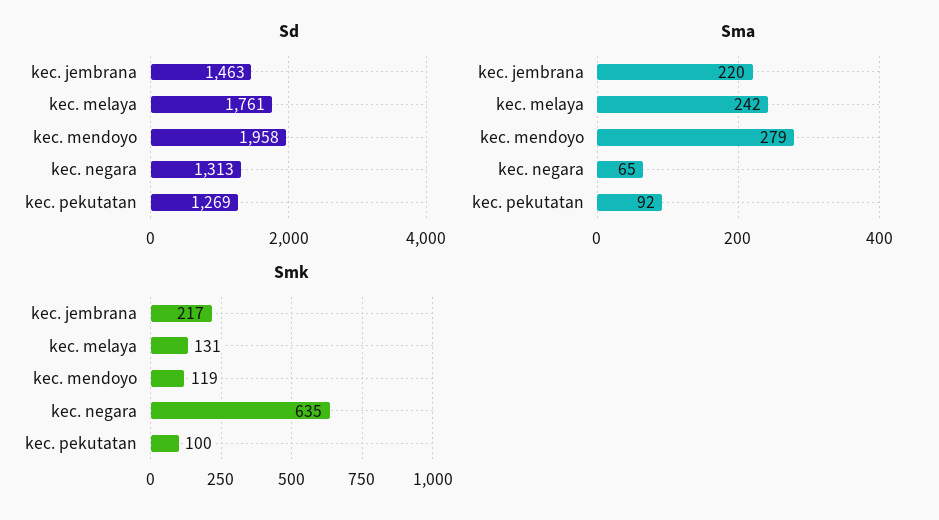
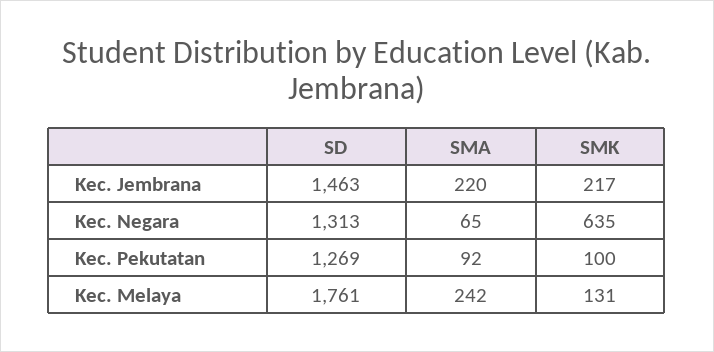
  {
    "Sd": {
      "kec. jembrana": 1463,
      "kec. melaya": 1761,
-     "kec. mendoyo": 1958,
      "kec. negara": 1313,
      "kec. pekutatan": 1269
    },
    "Sma": {
      "kec. jembrana": 220,
      "kec. melaya": 242,
-     "kec. mendoyo": 279,
      "kec. negara": 65,
      "kec. pekutatan": 92
    },
    "Smk": {
      "kec. jembrana": 217,
      "kec. melaya": 131,
-     "kec. mendoyo": 119,
      "kec. negara": 635,
      "kec. pekutatan": 100
    }
  }

